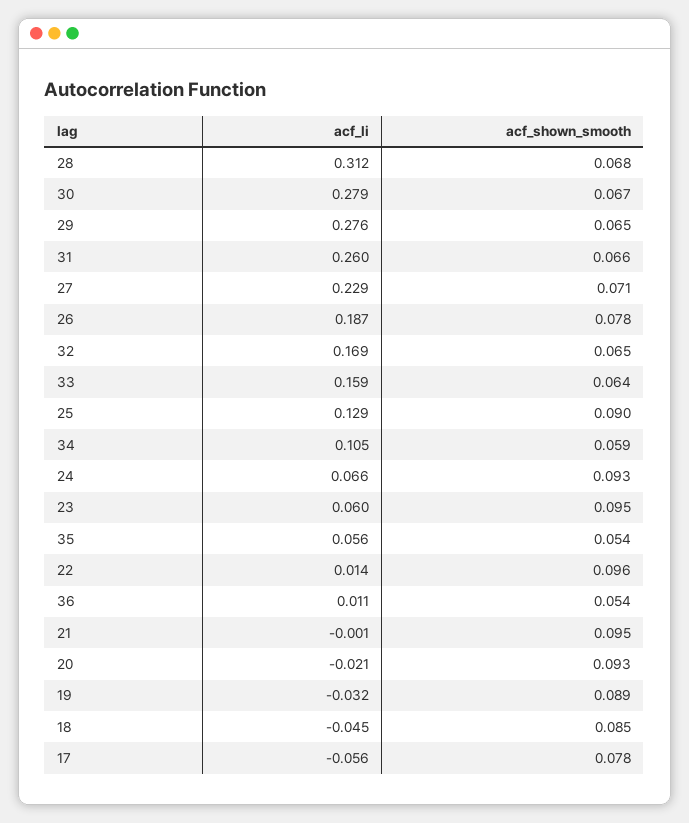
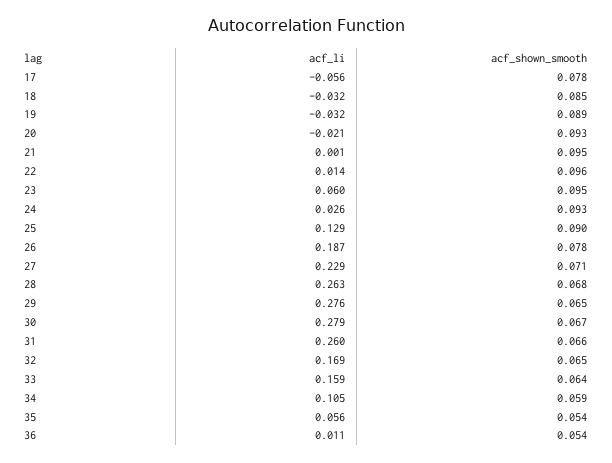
  {
    "acf_li": {
-     "28": 0.312,
+     "28": 0.263,
      "30": 0.279,
      "29": 0.276,
      "31": 0.26,
      "27": 0.229,
      "26": 0.187,
      "32": 0.169,
      "33": 0.159,
      "25": 0.129,
      "34": 0.105,
-     "24": 0.066,
+     "24": 0.026,
      "23": 0.06,
      "35": 0.056,
      "22": 0.014,
      "36": 0.011,
-     "21": -0.001,
+     "21": 0.001,
      "20": -0.021,
      "19": -0.032,
-     "18": -0.045,
+     "18": -0.032,
      "17": -0.056
    },
    "acf_shown_smooth": {
      "28": 0.068,
      "30": 0.067,
      "29": 0.065,
      "31": 0.066,
      "27": 0.071,
      "26": 0.078,
      "32": 0.065,
      "33": 0.064,
      "25": 0.09,
      "34": 0.059,
      "24": 0.093,
      "23": 0.095,
      "35": 0.054,
      "22": 0.096,
      "36": 0.054,
      "21": 0.095,
      "20": 0.093,
      "19": 0.089,
      "18": 0.085,
      "17": 0.078
    }
  }

